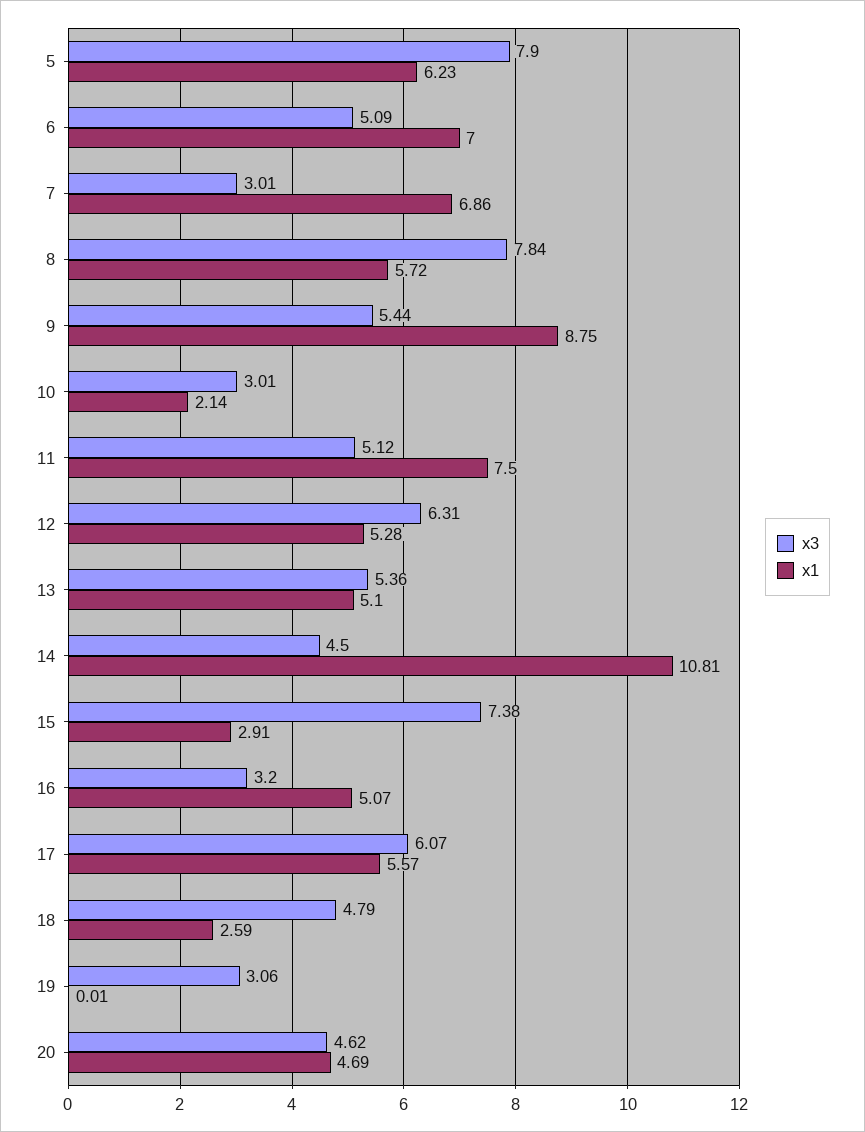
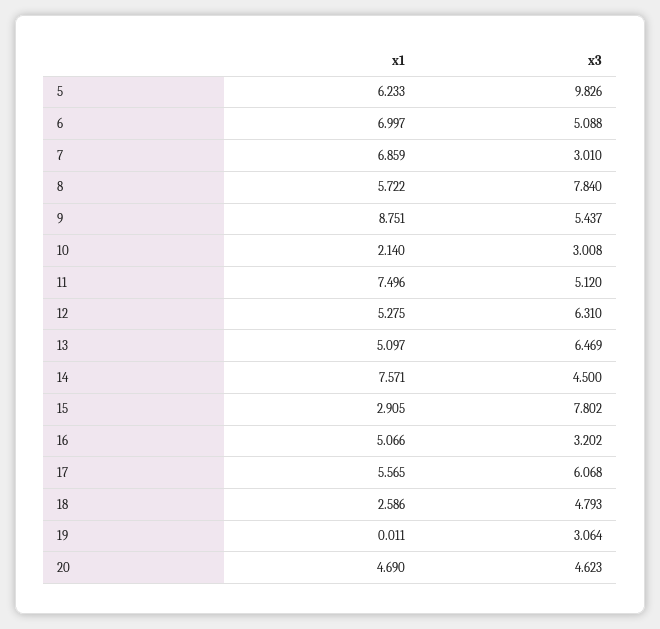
  {
    "x3": {
-     "5": 7.9,
+     "5": 9.826,
      "6": 5.088,
      "7": 3.01,
      "8": 7.84,
      "9": 5.437,
      "10": 3.008,
      "11": 5.12,
      "12": 6.31,
-     "13": 5.36,
+     "13": 6.469,
      "14": 4.5,
-     "15": 7.38,
+     "15": 7.802,
      "16": 3.202,
      "17": 6.068,
      "18": 4.793,
      "19": 3.064,
      "20": 4.623
    },
    "x1": {
      "5": 6.233,
      "6": 6.997,
      "7": 6.859,
      "8": 5.722,
      "9": 8.751,
      "10": 2.14,
      "11": 7.496,
      "12": 5.275,
      "13": 5.097,
-     "14": 10.81,
+     "14": 7.571,
      "15": 2.905,
      "16": 5.066,
      "17": 5.565,
      "18": 2.586,
      "19": 0.011,
      "20": 4.69
    }
  }

